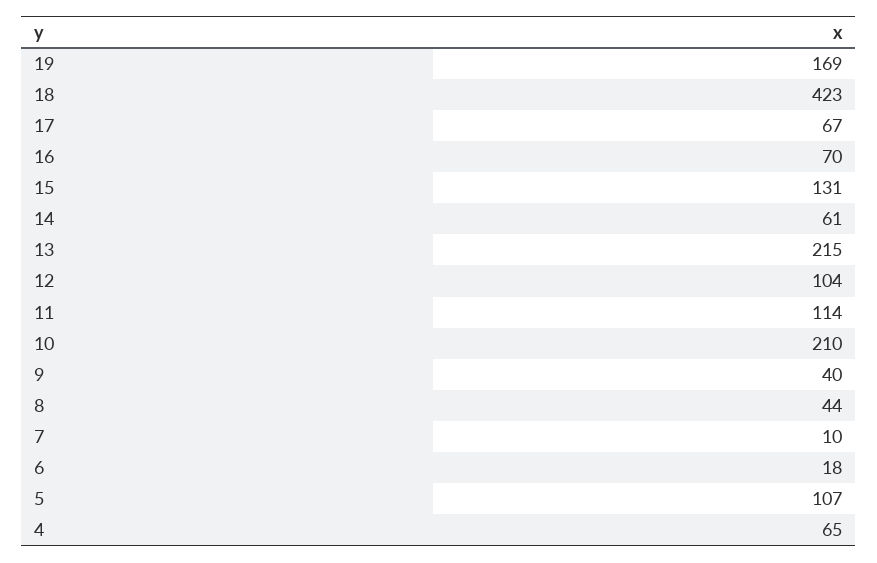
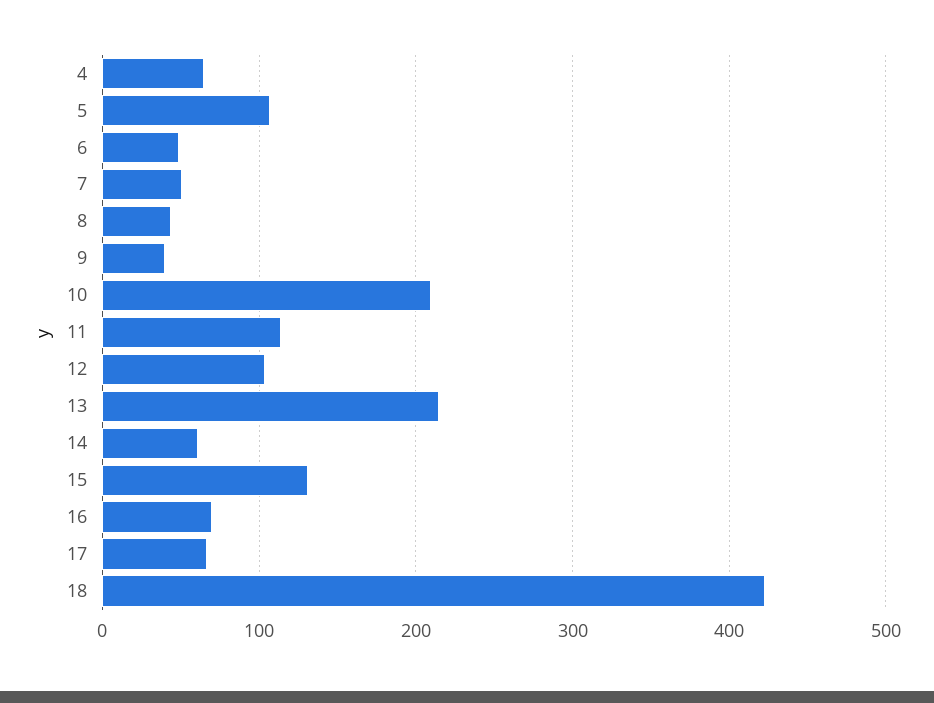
  {
-   "19": 169,
    "18": 423,
    "17": 67,
    "16": 70,
    "15": 131,
    "14": 61,
    "13": 215,
    "12": 104,
    "11": 114,
    "10": 210,
    "9": 40,
    "8": 44,
-   "7": 10,
+   "7": 50,
-   "6": 18,
+   "6": 50,
    "5": 107,
    "4": 65
  }

